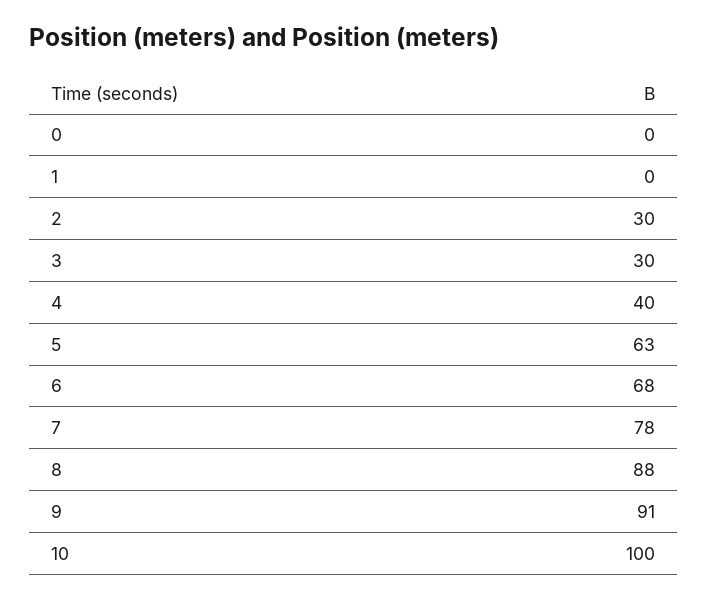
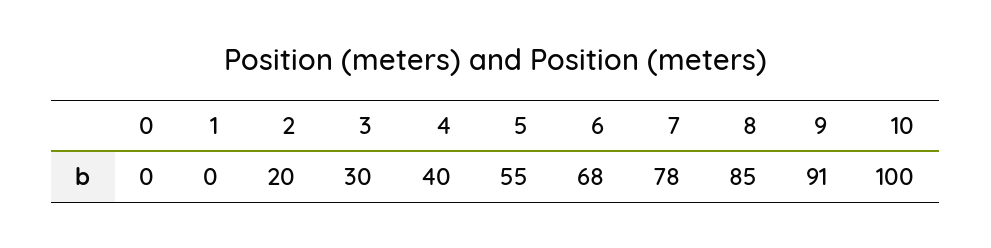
  {
    "0": 0,
    "1": 0,
-   "2": 30,
+   "2": 20,
    "3": 30,
    "4": 40,
-   "5": 63,
+   "5": 55,
    "6": 68,
    "7": 78,
-   "8": 88,
+   "8": 85,
    "9": 91,
    "10": 100
  }

